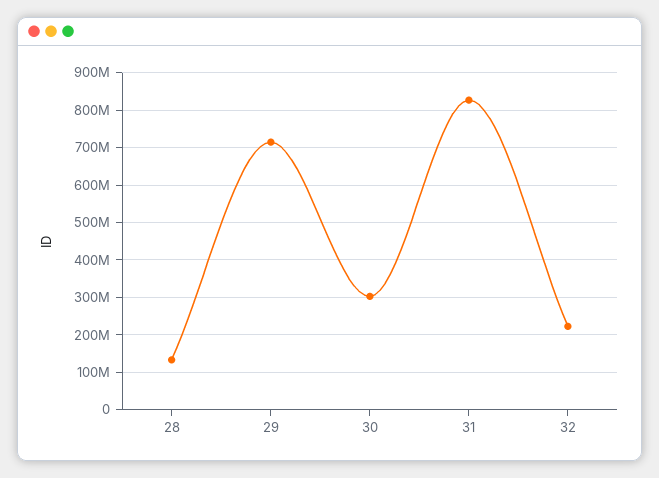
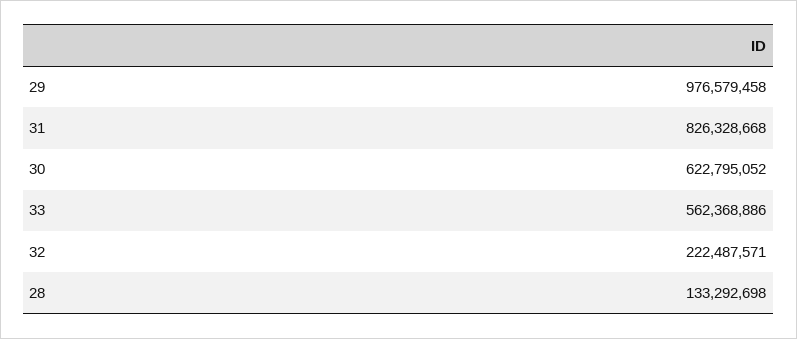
  {
    "28": 133292698,
-   "29": 720000000,
+   "29": 976579458,
-   "30": 300000000,
+   "30": 622795052,
    "31": 826328668,
-   "32": 222487571
+   "32": 222487571,
+   "33": 562368886
  }

